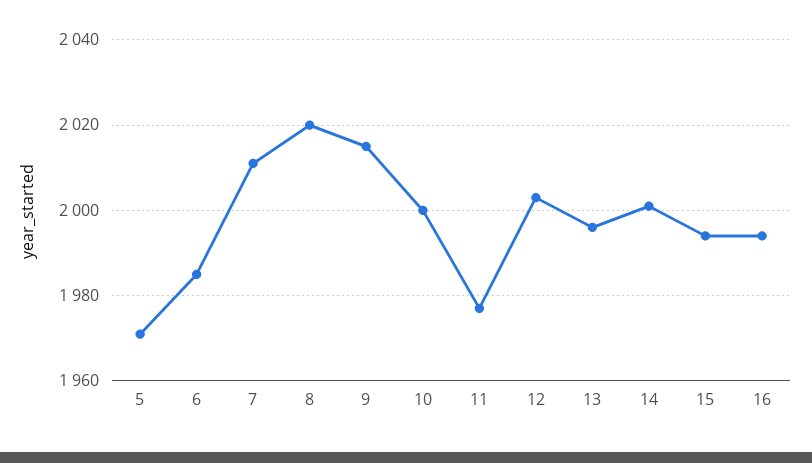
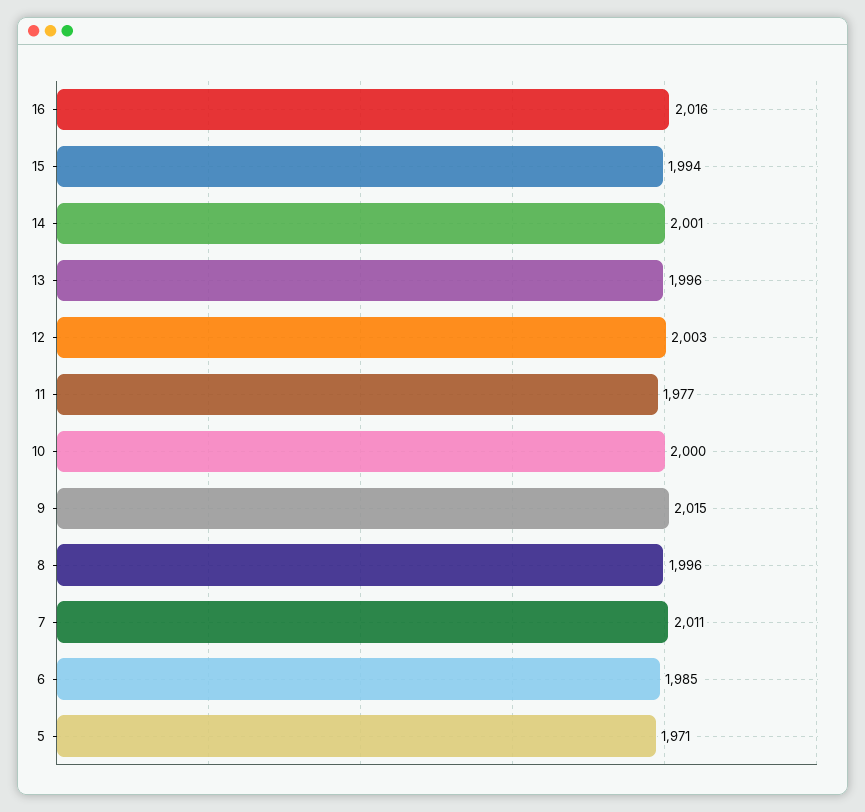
  {
    "5": 1971,
    "6": 1985,
    "7": 2011,
-   "8": 2020,
+   "8": 1996,
    "9": 2015,
    "10": 2000,
    "11": 1977,
    "12": 2003,
    "13": 1996,
    "14": 2001,
    "15": 1994,
-   "16": 1995
+   "16": 2016
  }

